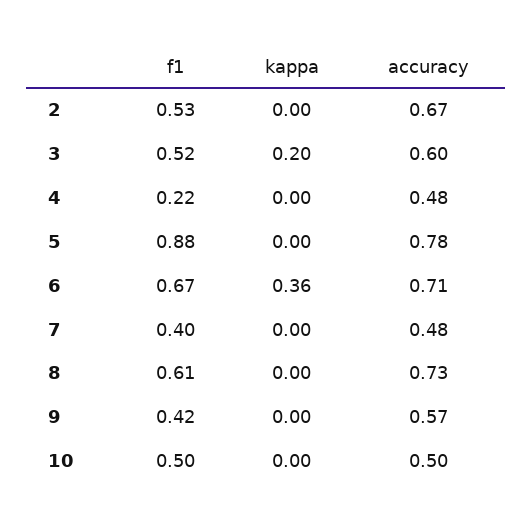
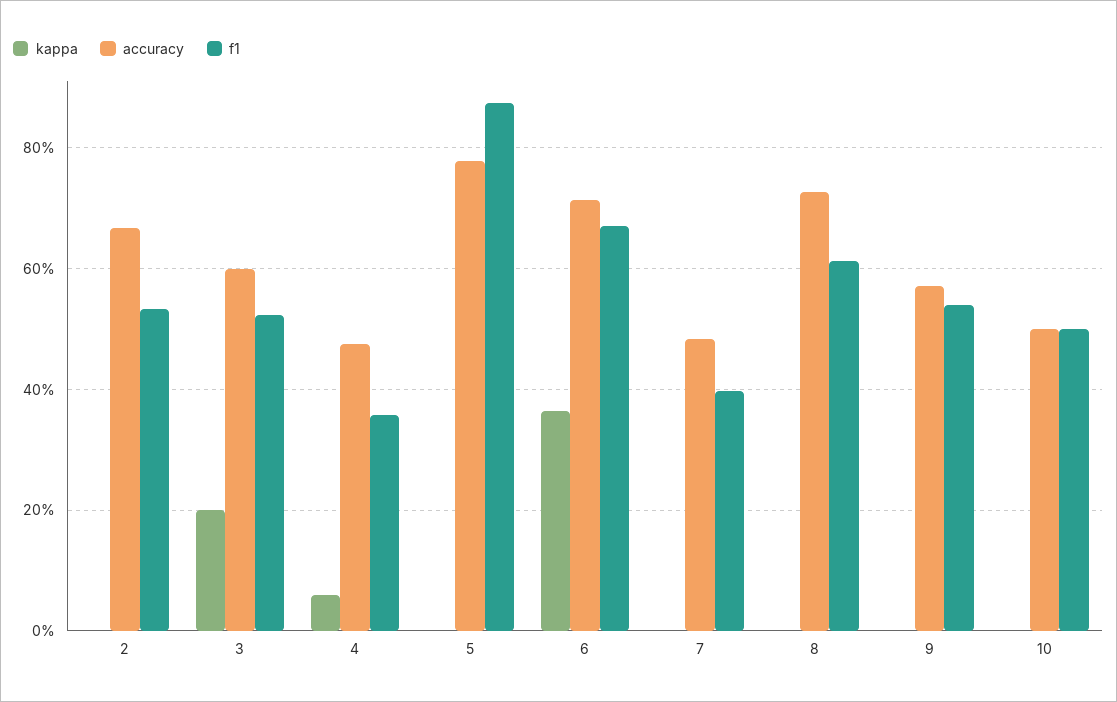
  {
    "f1": {
      "2": 0.53,
      "3": 0.52,
-     "4": 0.22,
+     "4": 0.36,
      "5": 0.88,
      "6": 0.67,
      "7": 0.4,
      "8": 0.61,
-     "9": 0.42,
+     "9": 0.54,
      "10": 0.5
    },
    "kappa": {
      "2": 0,
      "3": 0.2,
-     "4": 0,
+     "4": 0.06,
      "5": 0,
      "6": 0.36,
      "7": 0,
      "8": 0,
      "9": 0,
      "10": 0
    },
    "accuracy": {
      "2": 0.67,
      "3": 0.6,
      "4": 0.48,
      "5": 0.78,
      "6": 0.71,
      "7": 0.48,
      "8": 0.73,
      "9": 0.57,
      "10": 0.5
    }
  }

